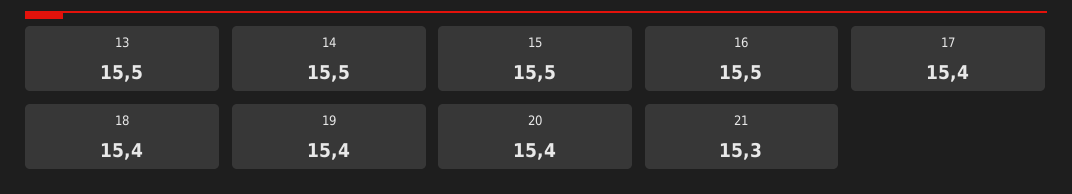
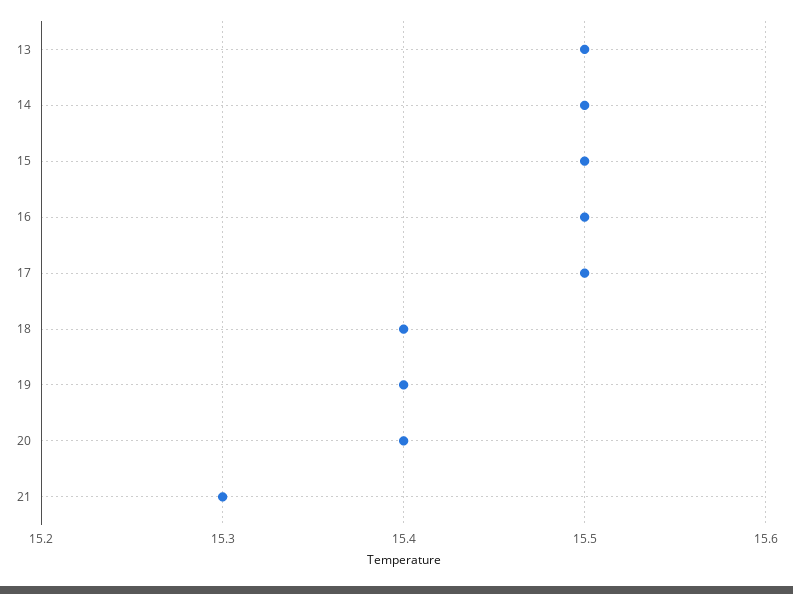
  {
    "13": 15.5,
    "14": 15.5,
    "15": 15.5,
    "16": 15.5,
-   "17": 15.4,
+   "17": 15.5,
    "18": 15.4,
    "19": 15.4,
    "20": 15.4,
    "21": 15.3
  }

